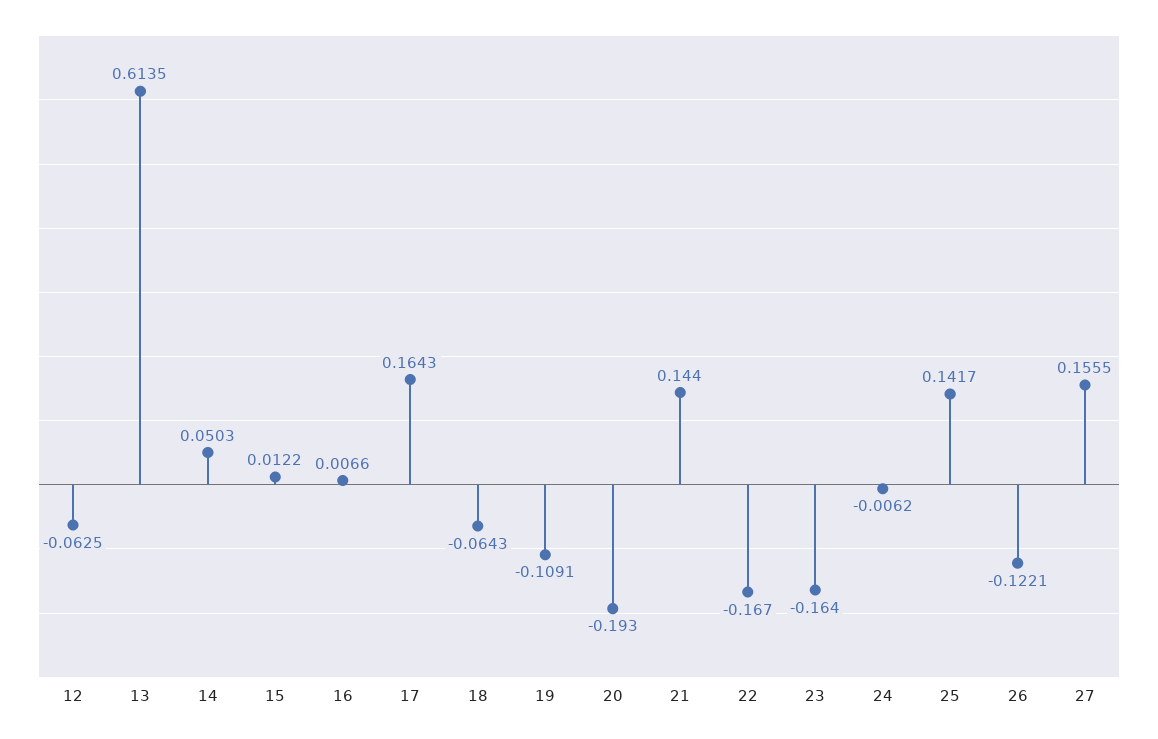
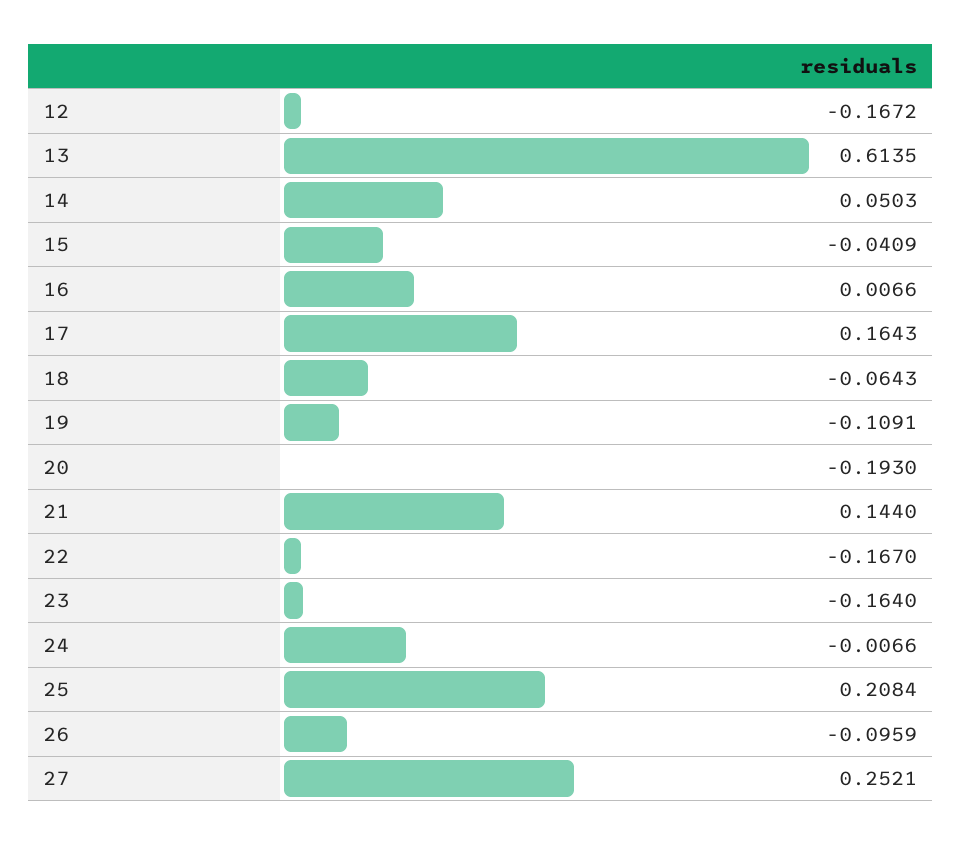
  {
-   "12": -0.0625,
+   "12": -0.1672,
    "13": 0.6135,
    "14": 0.0503,
-   "15": 0.0122,
+   "15": -0.0409,
    "16": 0.0066,
    "17": 0.1643,
    "18": -0.0643,
    "19": -0.1091,
    "20": -0.193,
    "21": 0.144,
    "22": -0.167,
    "23": -0.164,
-   "24": -0.0062,
+   "24": -0.0066,
-   "25": 0.1417,
+   "25": 0.2084,
-   "26": -0.1221,
+   "26": -0.0959,
-   "27": 0.1555
+   "27": 0.2521
  }

